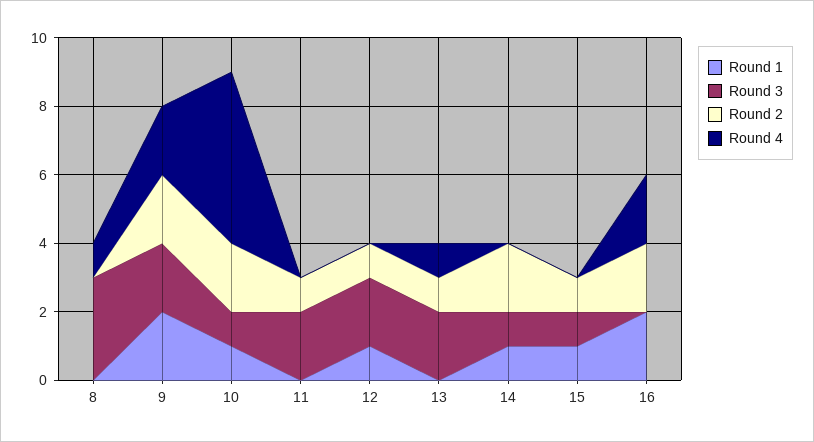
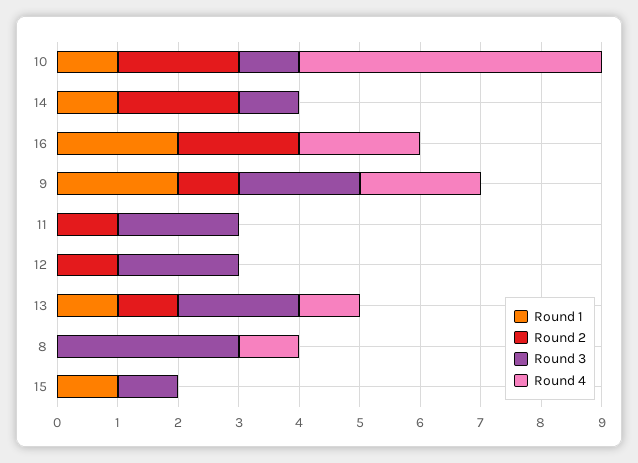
  {
    "Round 1": {
      "8": 0,
      "9": 2,
      "10": 1,
      "11": 0,
-     "12": 1,
+     "12": 0,
-     "13": 0,
+     "13": 1,
      "14": 1,
      "15": 1,
      "16": 2
    },
    "Round 3": {
      "8": 3,
      "9": 2,
      "10": 1,
      "11": 2,
      "12": 2,
      "13": 2,
      "14": 1,
      "15": 1,
      "16": 0
    },
    "Round 2": {
      "8": 0,
-     "9": 2,
+     "9": 1,
      "10": 2,
      "11": 1,
      "12": 1,
      "13": 1,
      "14": 2,
-     "15": 1,
+     "15": 0,
      "16": 2
    },
    "Round 4": {
      "8": 1,
      "9": 2,
      "10": 5,
      "11": 0,
      "12": 0,
      "13": 1,
      "14": 0,
      "15": 0,
      "16": 2
    }
  }

